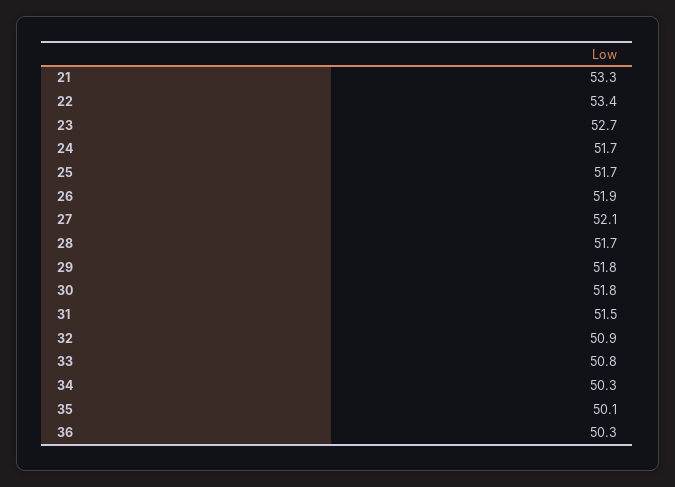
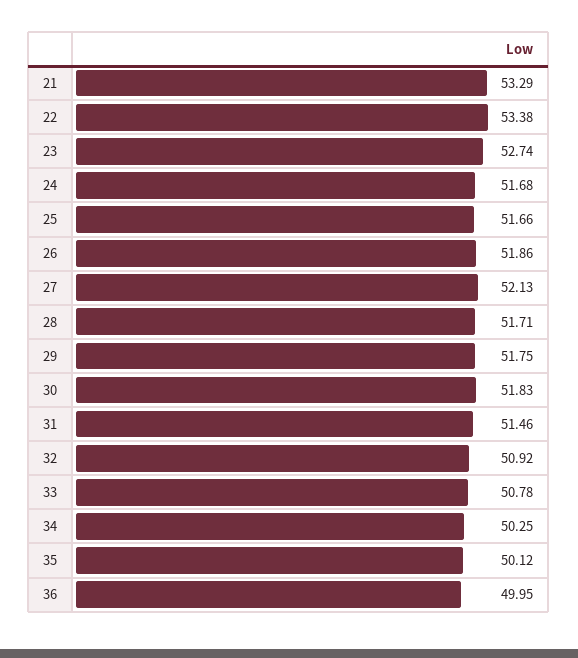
  {
    "21": 53.29,
    "22": 53.38,
    "23": 52.74,
    "24": 51.68,
    "25": 51.66,
    "26": 51.86,
    "27": 52.13,
    "28": 51.71,
    "29": 51.75,
    "30": 51.83,
    "31": 51.46,
    "32": 50.92,
    "33": 50.78,
    "34": 50.25,
    "35": 50.12,
-   "36": 50.3
+   "36": 49.95
  }

